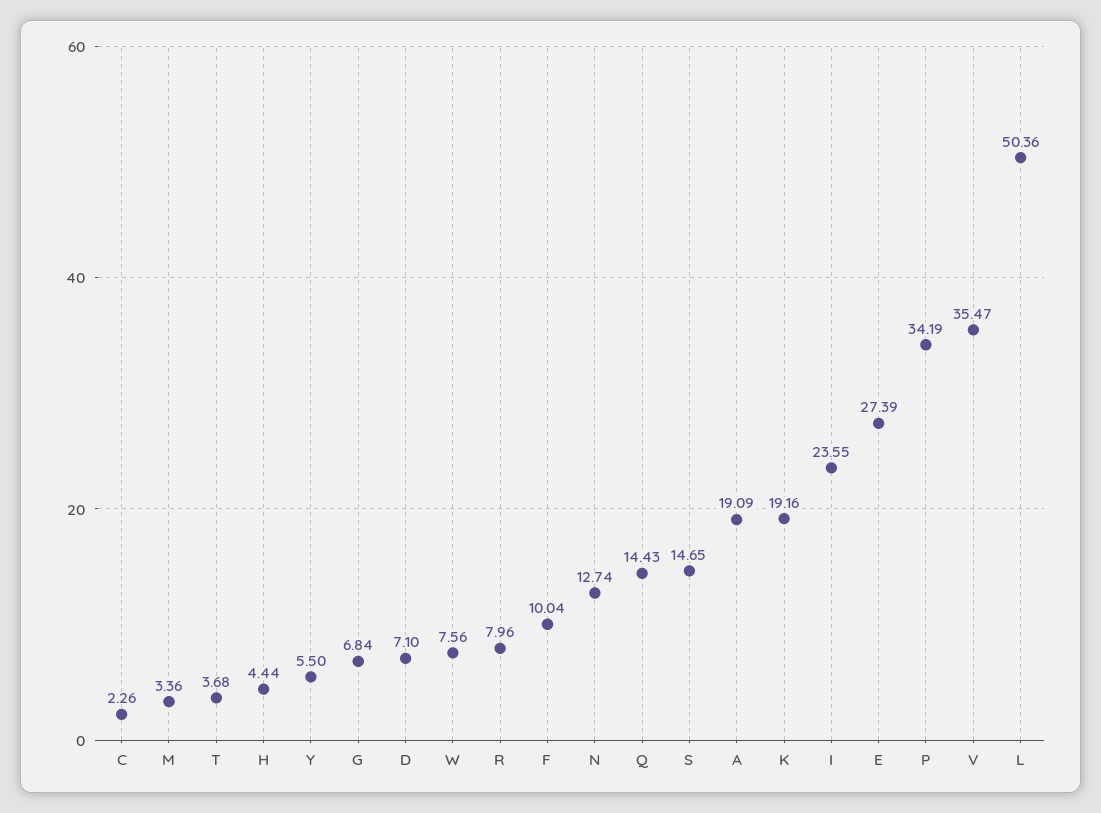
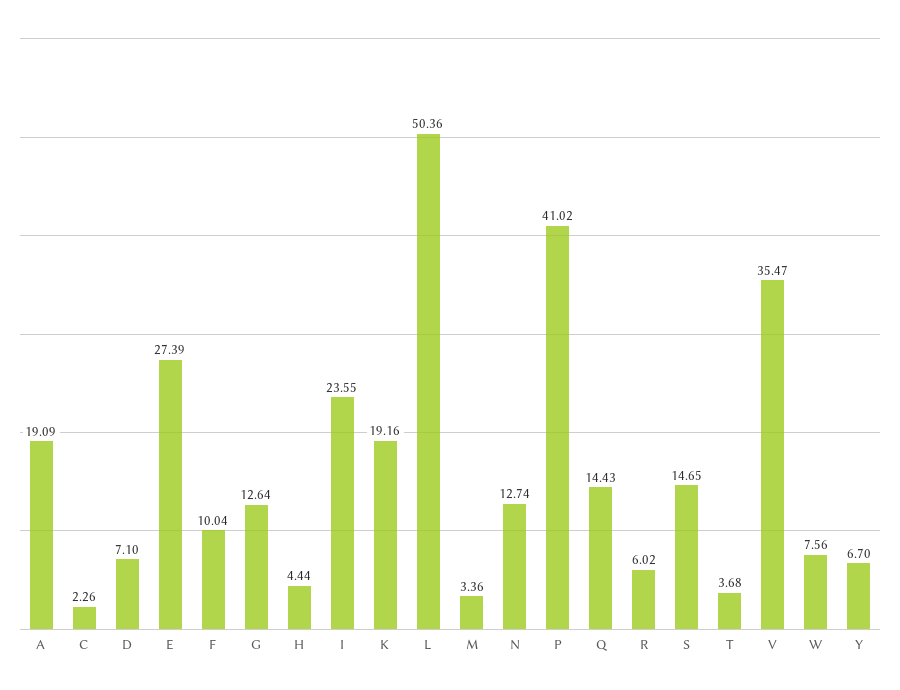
  {
    "C": 2.26,
    "M": 3.36,
    "T": 3.68,
    "H": 4.44,
-   "Y": 5.5,
+   "Y": 6.7,
-   "G": 6.84,
+   "G": 12.64,
    "D": 7.1,
    "W": 7.56,
-   "R": 7.96,
+   "R": 6.02,
    "F": 10.04,
    "N": 12.74,
    "Q": 14.43,
    "S": 14.65,
    "A": 19.09,
    "K": 19.16,
    "I": 23.55,
    "E": 27.39,
-   "P": 34.19,
+   "P": 41.02,
    "V": 35.47,
    "L": 50.36
  }

